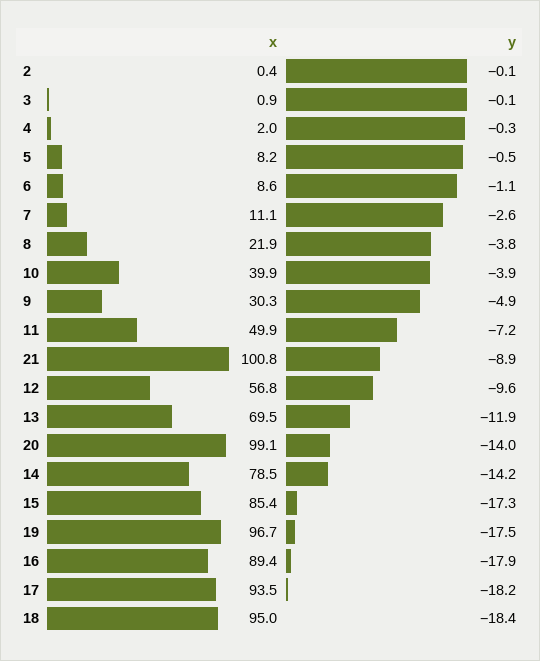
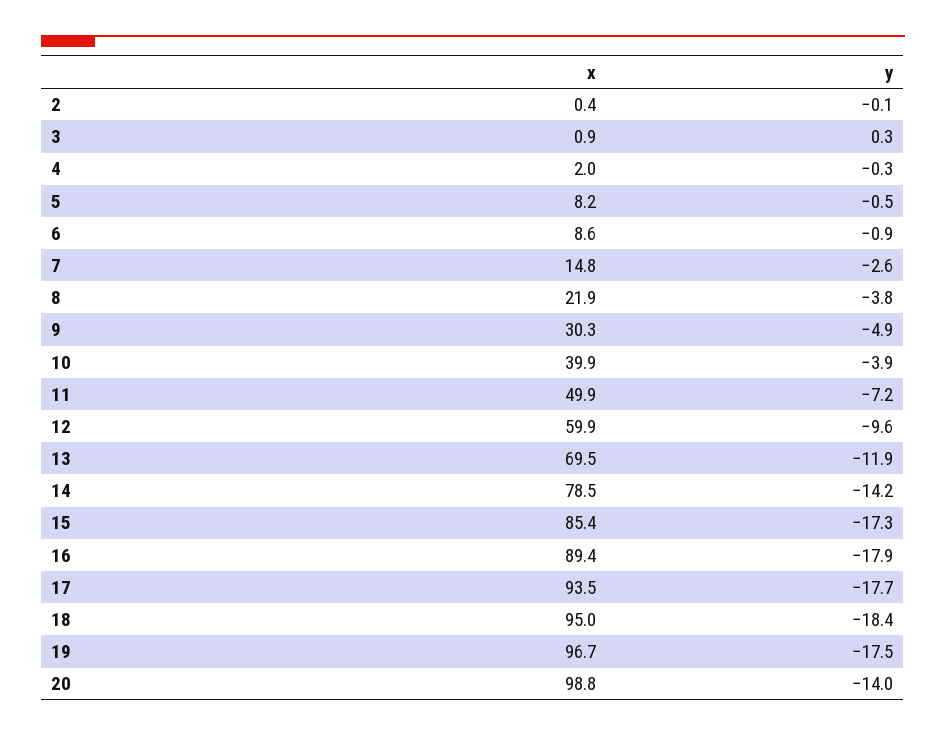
  {
    "x": {
      "2": 0.4,
      "3": 0.9,
      "4": 2,
      "5": 8.2,
      "6": 8.6,
-     "7": 11.1,
+     "7": 14.8,
      "8": 21.9,
      "10": 39.9,
      "9": 30.3,
      "11": 49.9,
-     "21": 100.8,
-     "12": 56.8,
+     "12": 59.9,
      "13": 69.5,
-     "20": 99.1,
+     "20": 98.8,
      "14": 78.5,
      "15": 85.4,
      "19": 96.7,
      "16": 89.4,
      "17": 93.5,
      "18": 95
    },
    "y": {
      "2": -0.1,
-     "3": -0.1,
+     "3": 0.3,
      "4": -0.3,
      "5": -0.5,
-     "6": -1.1,
+     "6": -0.9,
      "7": -2.6,
      "8": -3.8,
      "10": -3.9,
      "9": -4.9,
      "11": -7.2,
-     "21": -8.9,
      "12": -9.6,
      "13": -11.9,
      "20": -14,
      "14": -14.2,
      "15": -17.3,
      "19": -17.5,
      "16": -17.9,
-     "17": -18.2,
+     "17": -17.7,
      "18": -18.4
    }
  }

